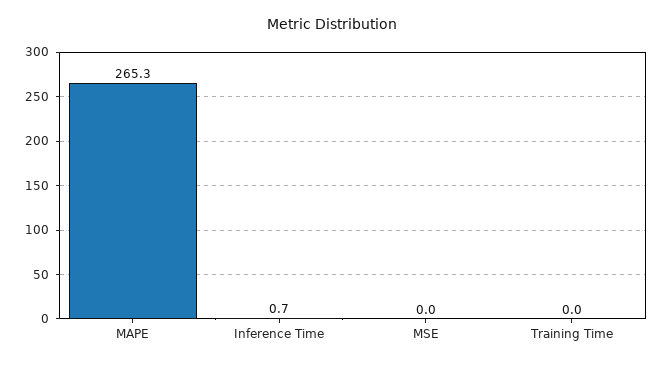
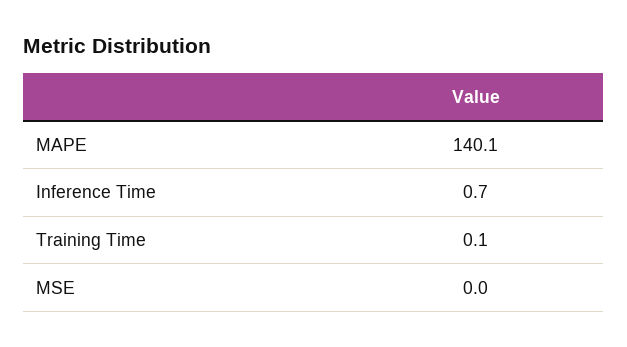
  {
-   "MAPE": 265.3,
+   "MAPE": 140.1,
    "Inference Time": 0.7,
    "MSE": 0,
-   "Training Time": 0
+   "Training Time": 0.1
  }

